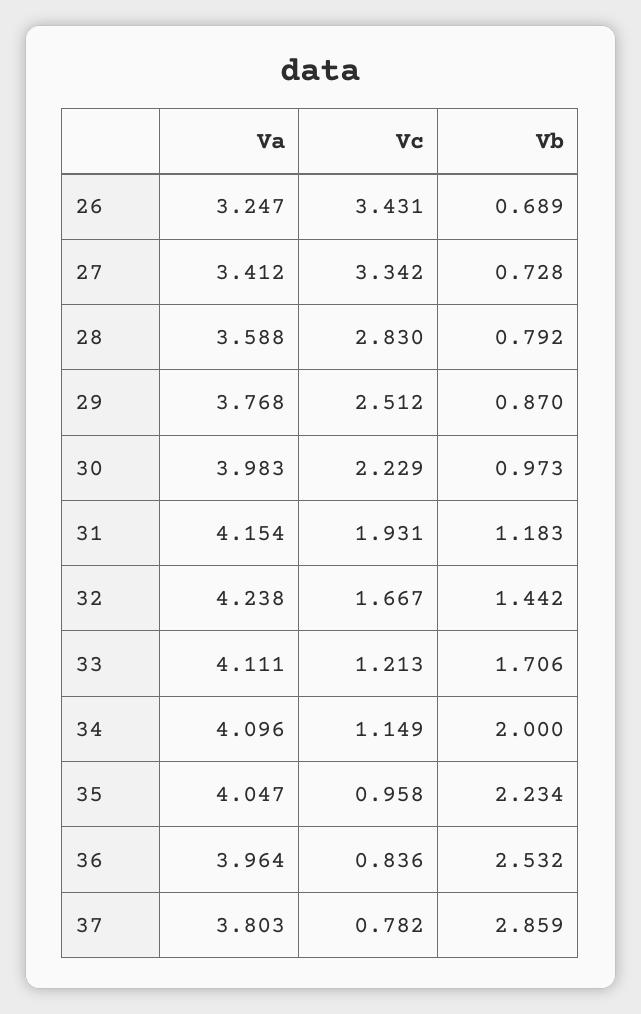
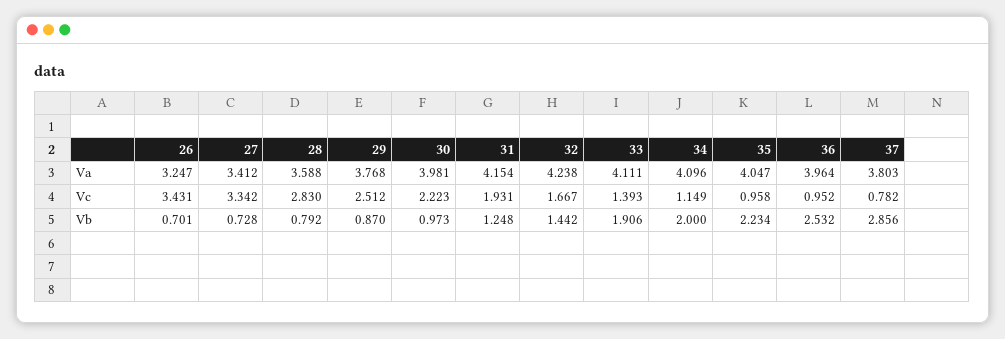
  {
    "Va": {
      "26": 3.247,
      "27": 3.412,
      "28": 3.588,
      "29": 3.768,
-     "30": 3.983,
+     "30": 3.981,
      "31": 4.154,
      "32": 4.238,
      "33": 4.111,
      "34": 4.096,
      "35": 4.047,
      "36": 3.964,
      "37": 3.803
    },
    "Vc": {
      "26": 3.431,
      "27": 3.342,
      "28": 2.83,
      "29": 2.512,
-     "30": 2.229,
+     "30": 2.223,
      "31": 1.931,
      "32": 1.667,
-     "33": 1.213,
+     "33": 1.393,
      "34": 1.149,
      "35": 0.958,
-     "36": 0.836,
+     "36": 0.952,
      "37": 0.782
    },
    "Vb": {
-     "26": 0.689,
+     "26": 0.701,
      "27": 0.728,
      "28": 0.792,
      "29": 0.87,
      "30": 0.973,
-     "31": 1.183,
+     "31": 1.248,
      "32": 1.442,
-     "33": 1.706,
+     "33": 1.906,
      "34": 2,
      "35": 2.234,
      "36": 2.532,
-     "37": 2.859
+     "37": 2.856
    }
  }

